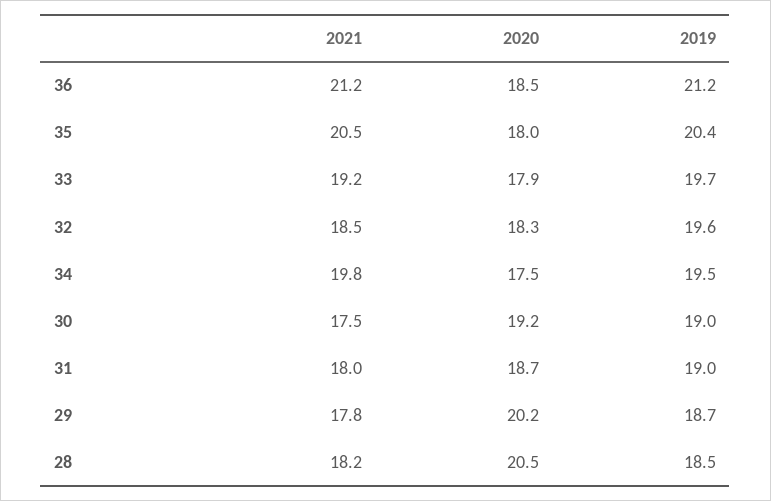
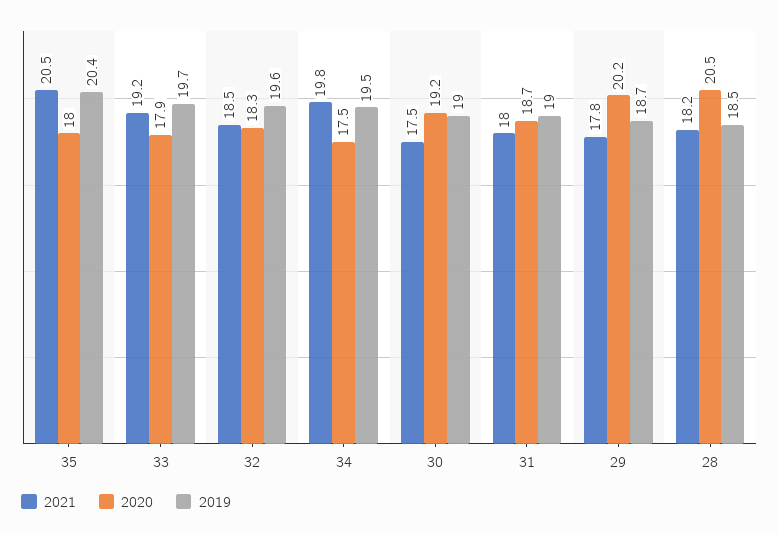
  {
    "2021": {
-     "36": 21.2,
      "35": 20.5,
      "33": 19.2,
      "32": 18.5,
      "34": 19.8,
      "30": 17.5,
      "31": 18,
      "29": 17.8,
      "28": 18.2
    },
    "2020": {
-     "36": 18.5,
      "35": 18,
      "33": 17.9,
      "32": 18.3,
      "34": 17.5,
      "30": 19.2,
      "31": 18.7,
      "29": 20.2,
      "28": 20.5
    },
    "2019": {
-     "36": 21.2,
      "35": 20.4,
      "33": 19.7,
      "32": 19.6,
      "34": 19.5,
      "30": 19,
      "31": 19,
      "29": 18.7,
      "28": 18.5
    }
  }

